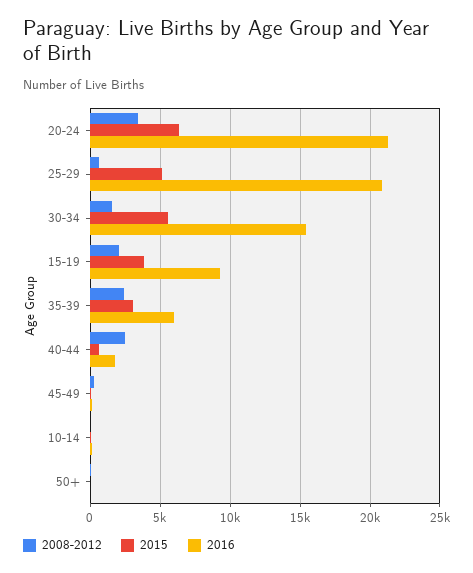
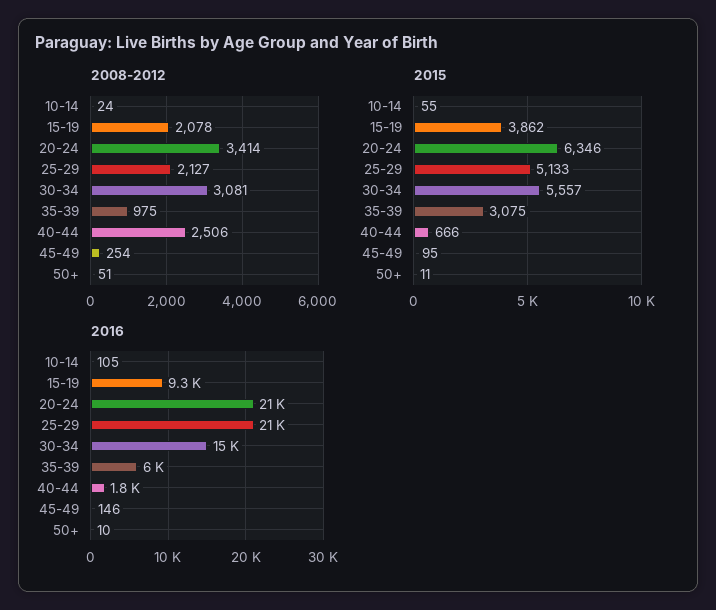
  {
    "2008-2012": {
      "20-24": 3414,
-     "25-29": 500,
+     "25-29": 2127,
-     "30-34": 1500,
+     "30-34": 3081,
      "15-19": 2078,
-     "35-39": 2500,
+     "35-39": 975,
      "40-44": 2506,
      "45-49": 254,
      "10-14": 24,
      "50+": 51
    },
    "2015": {
      "20-24": 6346,
      "25-29": 5133,
      "30-34": 5557,
      "15-19": 3862,
      "35-39": 3075,
      "40-44": 666,
      "45-49": 95,
      "10-14": 55,
      "50+": 11
    },
    "2016": {
      "20-24": 21000,
      "25-29": 21000,
      "30-34": 15000,
      "15-19": 9300,
      "35-39": 6000,
      "40-44": 1800,
      "45-49": 146,
      "10-14": 105,
      "50+": 10
    }
  }

